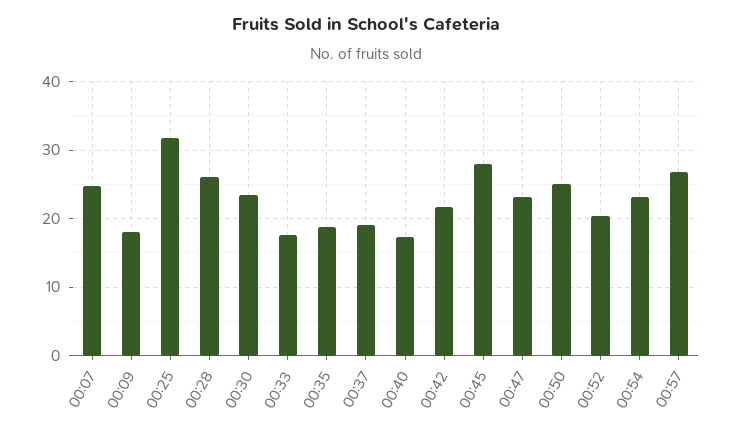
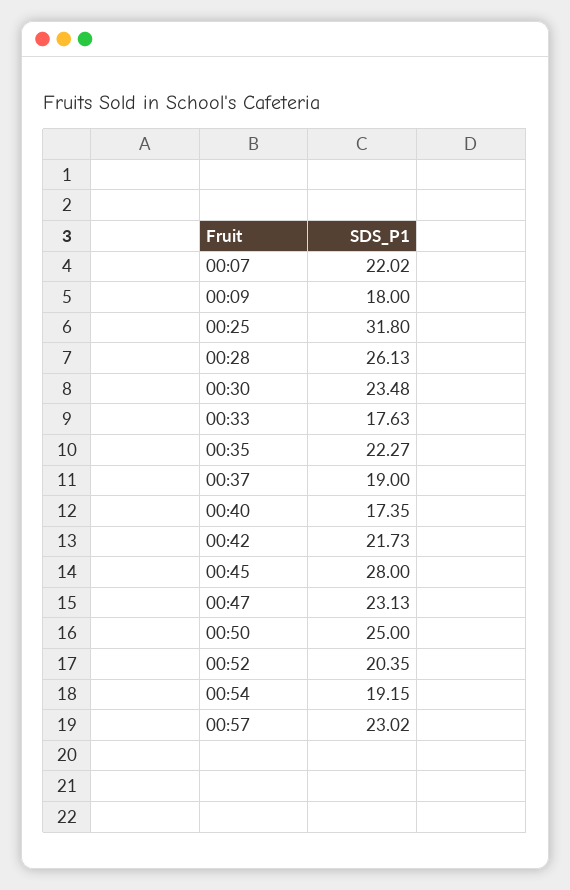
  {
-   "00:07": 25,
+   "00:07": 22.02,
    "00:09": 18,
    "00:25": 31.8,
    "00:28": 26.13,
    "00:30": 23.48,
    "00:33": 17.63,
-   "00:35": 19,
+   "00:35": 22.27,
    "00:37": 19,
    "00:40": 17.35,
    "00:42": 21.73,
    "00:45": 28,
    "00:47": 23.13,
    "00:50": 25,
    "00:52": 20.35,
-   "00:54": 23,
+   "00:54": 19.15,
-   "00:57": 27
+   "00:57": 23.02
  }

